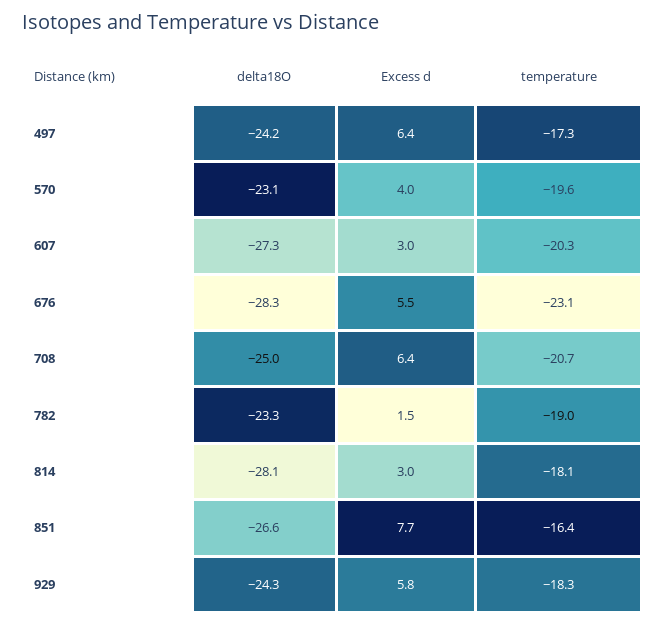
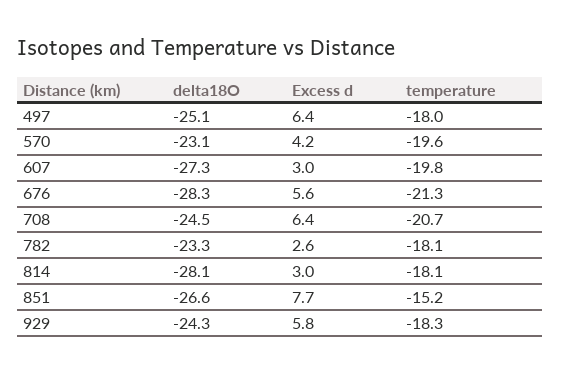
  {
    "delta18O": {
-     "497": -24.2,
+     "497": -25.1,
      "570": -23.1,
      "607": -27.3,
      "676": -28.3,
-     "708": -25,
+     "708": -24.5,
      "782": -23.3,
      "814": -28.1,
      "851": -26.6,
      "929": -24.3
    },
    "Excess d": {
      "497": 6.4,
-     "570": 4,
+     "570": 4.2,
      "607": 3,
-     "676": 5.5,
+     "676": 5.6,
      "708": 6.4,
-     "782": 1.5,
+     "782": 2.6,
      "814": 3,
      "851": 7.7,
      "929": 5.8
    },
    "temperature": {
-     "497": -17.3,
+     "497": -18,
      "570": -19.6,
-     "607": -20.3,
+     "607": -19.8,
-     "676": -23.1,
+     "676": -21.3,
      "708": -20.7,
-     "782": -19,
+     "782": -18.1,
      "814": -18.1,
-     "851": -16.4,
+     "851": -15.2,
      "929": -18.3
    }
  }

